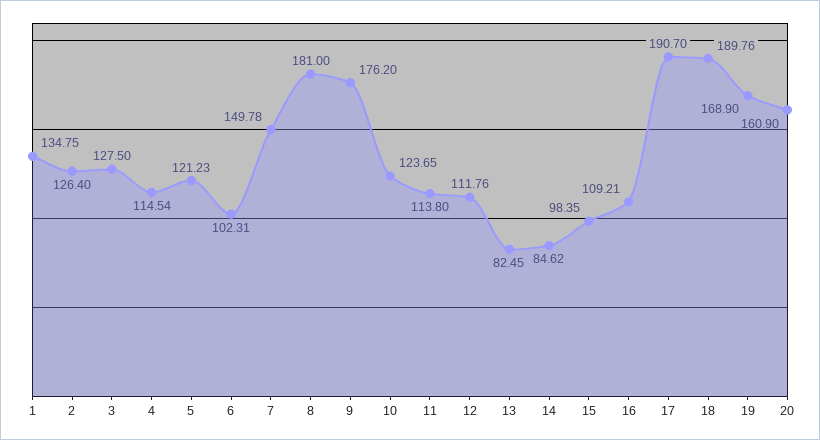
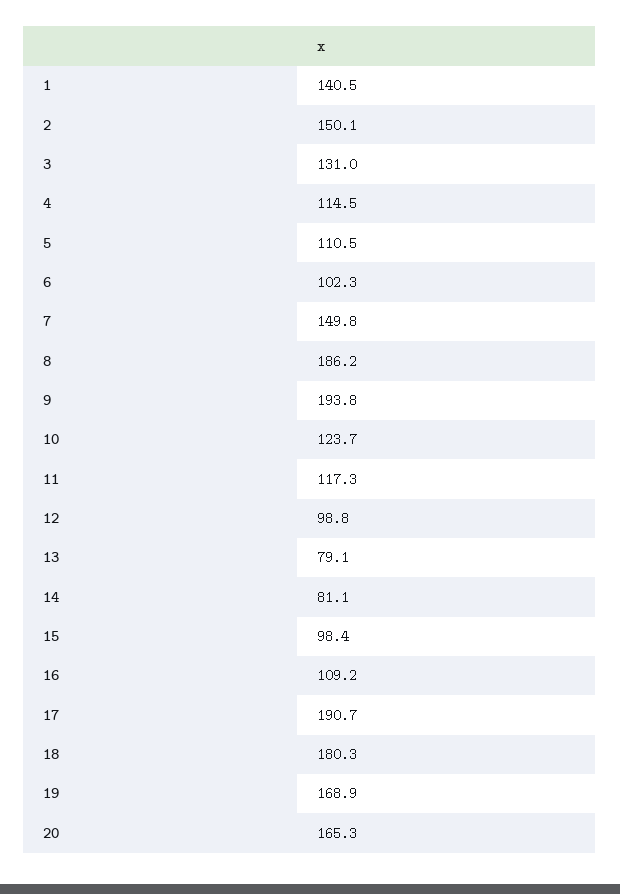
  {
-   "1": 134.75,
+   "1": 140.5,
-   "2": 126.4,
+   "2": 150.1,
-   "3": 127.5,
+   "3": 131,
    "4": 114.54,
-   "5": 121.23,
+   "5": 110.5,
    "6": 102.31,
    "7": 149.78,
-   "8": 181,
+   "8": 186.2,
-   "9": 176.2,
+   "9": 193.8,
    "10": 123.65,
-   "11": 113.8,
+   "11": 117.3,
-   "12": 111.76,
+   "12": 98.8,
-   "13": 82.45,
+   "13": 79.1,
-   "14": 84.62,
+   "14": 81.1,
    "15": 98.35,
    "16": 109.21,
    "17": 190.7,
-   "18": 189.76,
+   "18": 180.3,
    "19": 168.9,
-   "20": 160.9
+   "20": 165.3
  }

